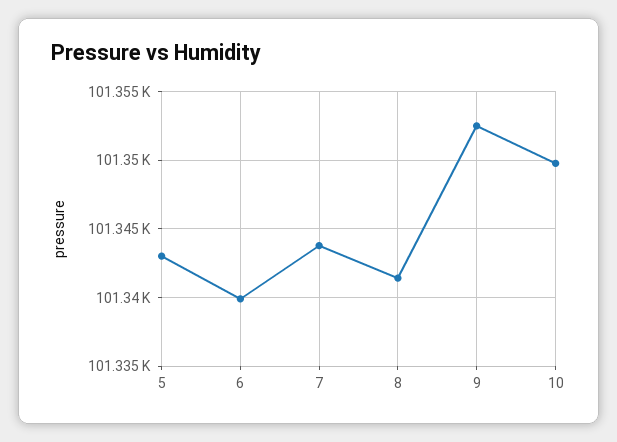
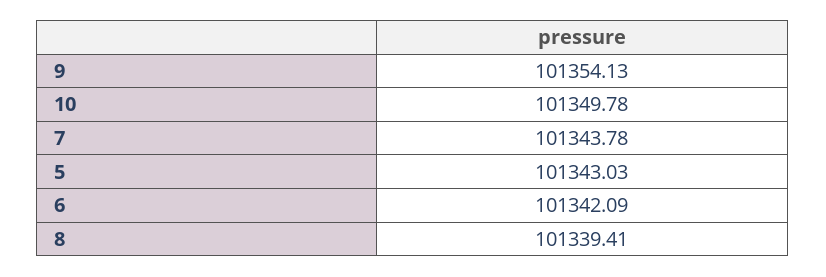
  {
    "5": 101343.03,
-   "6": 101340,
+   "6": 101342.09,
    "7": 101343.78,
-   "8": 101341.5,
+   "8": 101339.41,
-   "9": 101352.5,
+   "9": 101354.13,
    "10": 101349.78
  }

